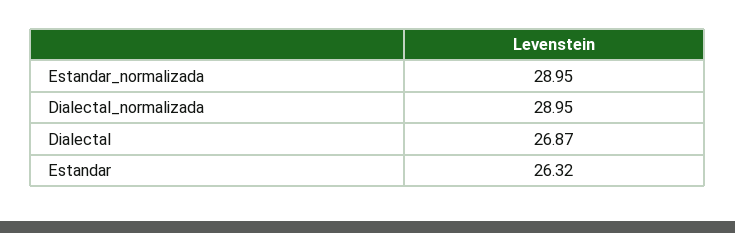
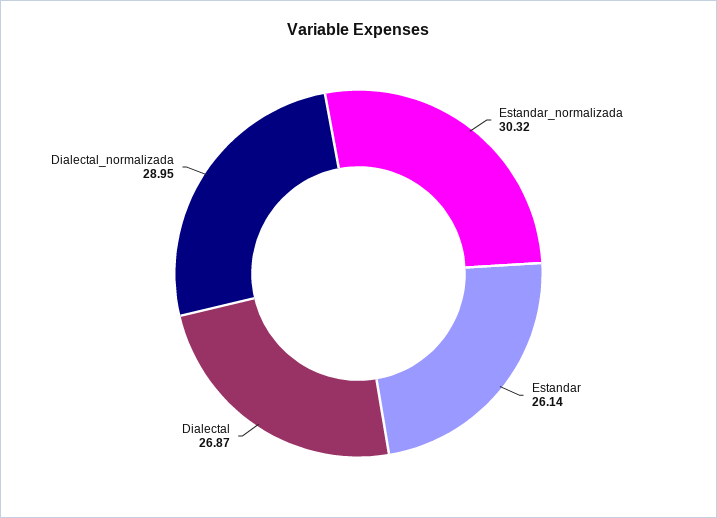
  {
-   "Estandar_normalizada": 28.95,
+   "Estandar_normalizada": 30.32,
    "Dialectal_normalizada": 28.95,
    "Dialectal": 26.87,
-   "Estandar": 26.32
+   "Estandar": 26.14
  }

